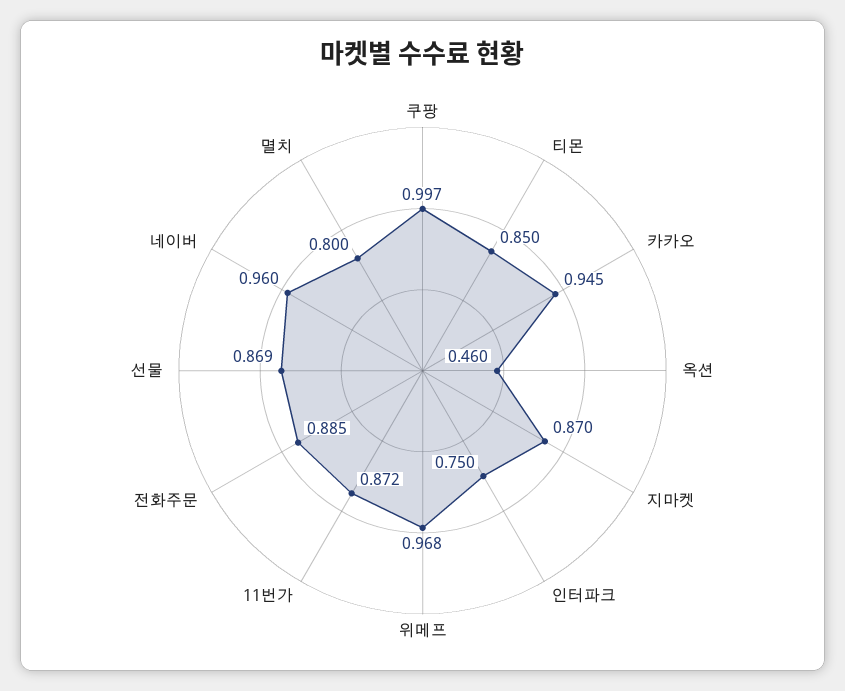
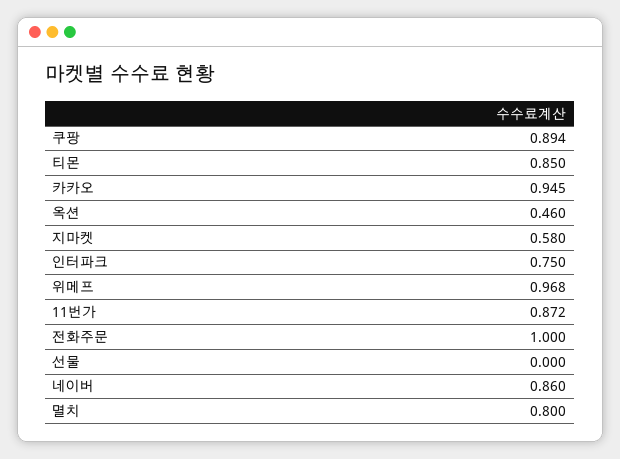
  {
-   "쿠팡": 0.997,
+   "쿠팡": 0.894,
    "티몬": 0.85,
    "카카오": 0.945,
    "옥션": 0.46,
-   "지마켓": 0.87,
+   "지마켓": 0.58,
    "인터파크": 0.75,
    "위메프": 0.968,
    "11번가": 0.872,
-   "전화주문": 0.885,
+   "전화주문": 1,
-   "선물": 0.869,
+   "선물": 0,
-   "네이버": 0.96,
+   "네이버": 0.86,
    "멸치": 0.8
  }

